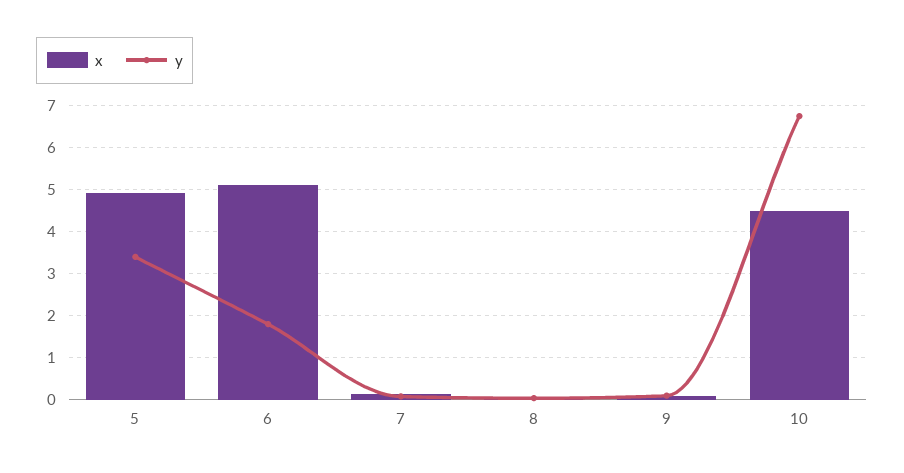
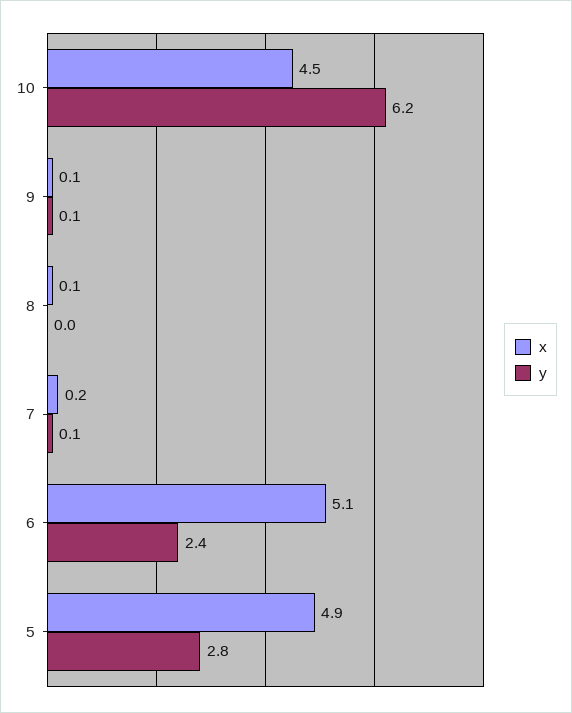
  {
    "x": {
      "5": 4.9,
      "6": 5.1,
      "7": 0.2,
      "8": 0.1,
      "9": 0.1,
      "10": 4.5
    },
    "y": {
-     "5": 3.4,
+     "5": 2.8,
-     "6": 1.8,
+     "6": 2.4,
      "7": 0.1,
      "8": 0,
      "9": 0.1,
-     "10": 6.8
+     "10": 6.2
    }
  }

